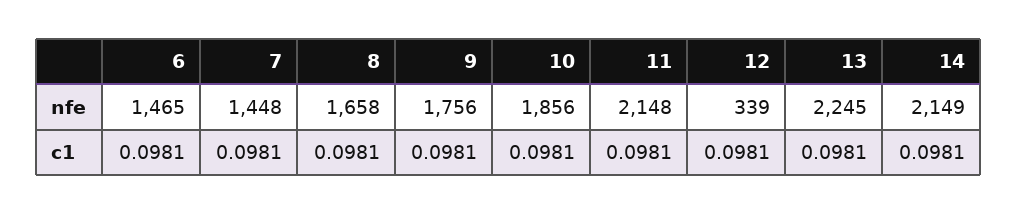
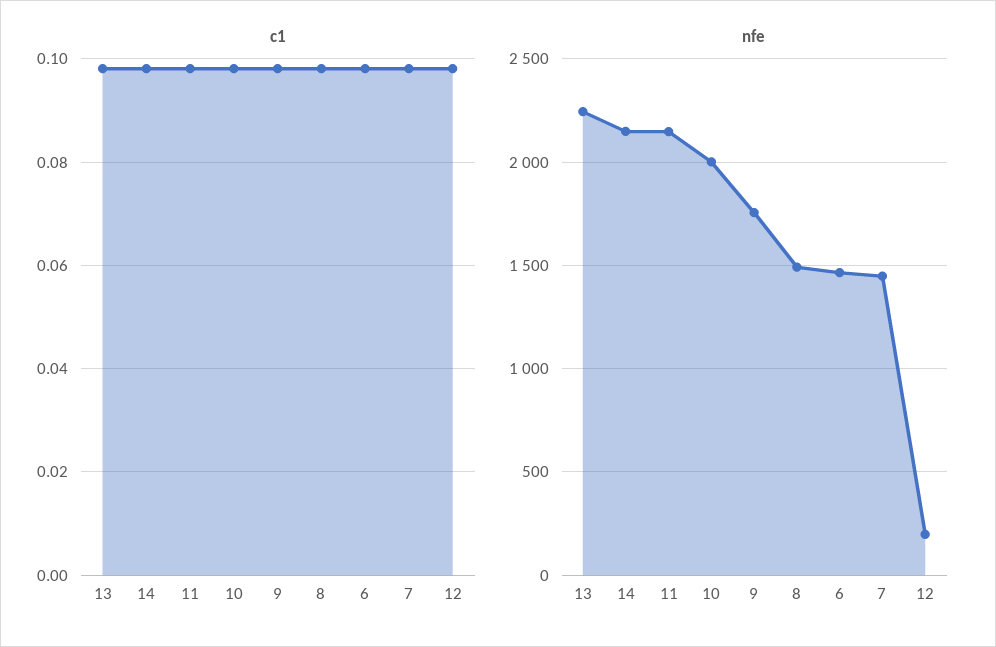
  {
    "nfe": {
      "6": 1465,
      "7": 1448,
-     "8": 1658,
+     "8": 1500,
      "9": 1756,
-     "10": 1856,
+     "10": 2000,
      "11": 2148,
-     "12": 339,
+     "12": 200,
      "13": 2245,
      "14": 2149
    },
    "c1": {
      "6": 0.0981,
      "7": 0.0981,
      "8": 0.0981,
      "9": 0.0981,
      "10": 0.0981,
      "11": 0.0981,
      "12": 0.0981,
      "13": 0.0981,
      "14": 0.0981
    }
  }

